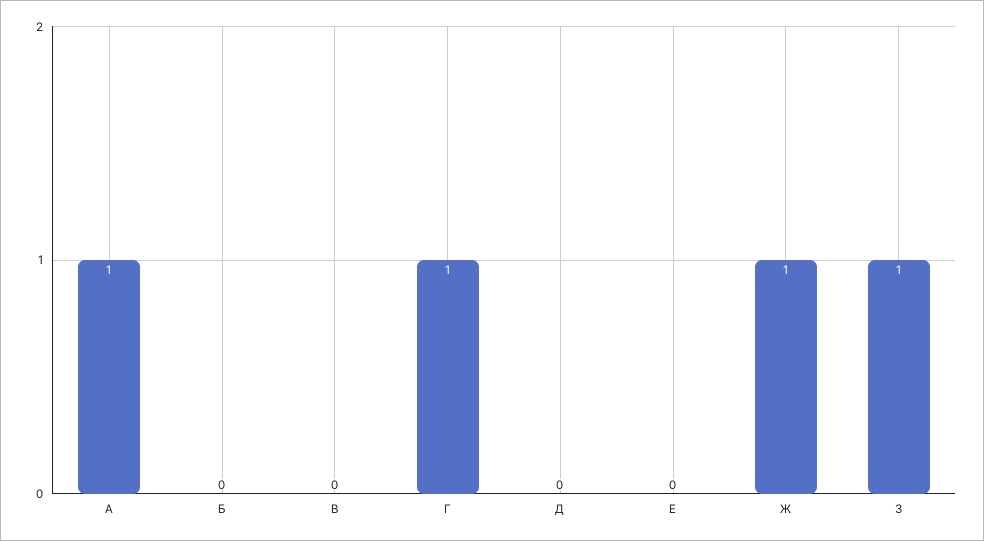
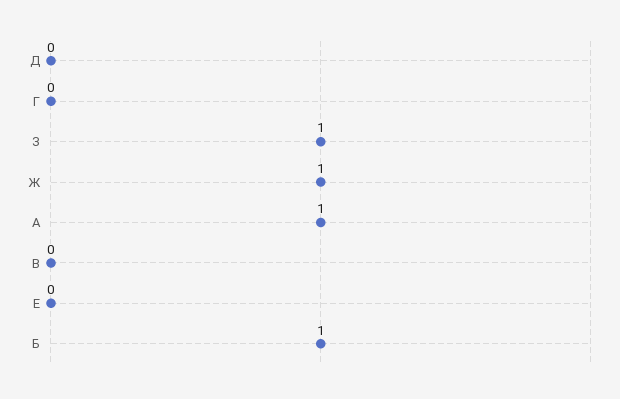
  {
    "А": 1,
-   "Б": 0,
+   "Б": 1,
    "В": 0,
-   "Г": 1,
+   "Г": 0,
    "Д": 0,
    "Е": 0,
    "Ж": 1,
    "З": 1
  }

